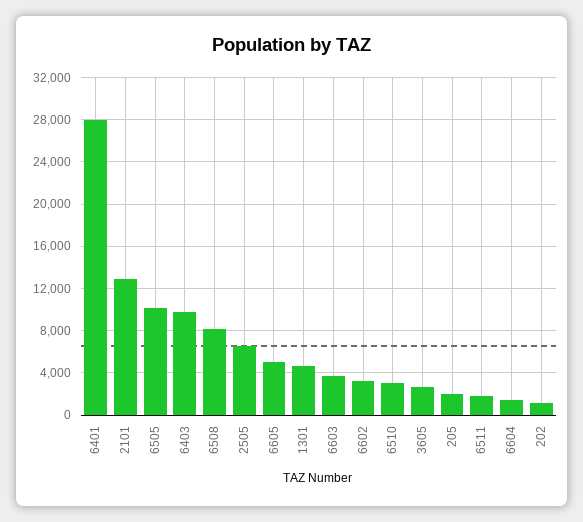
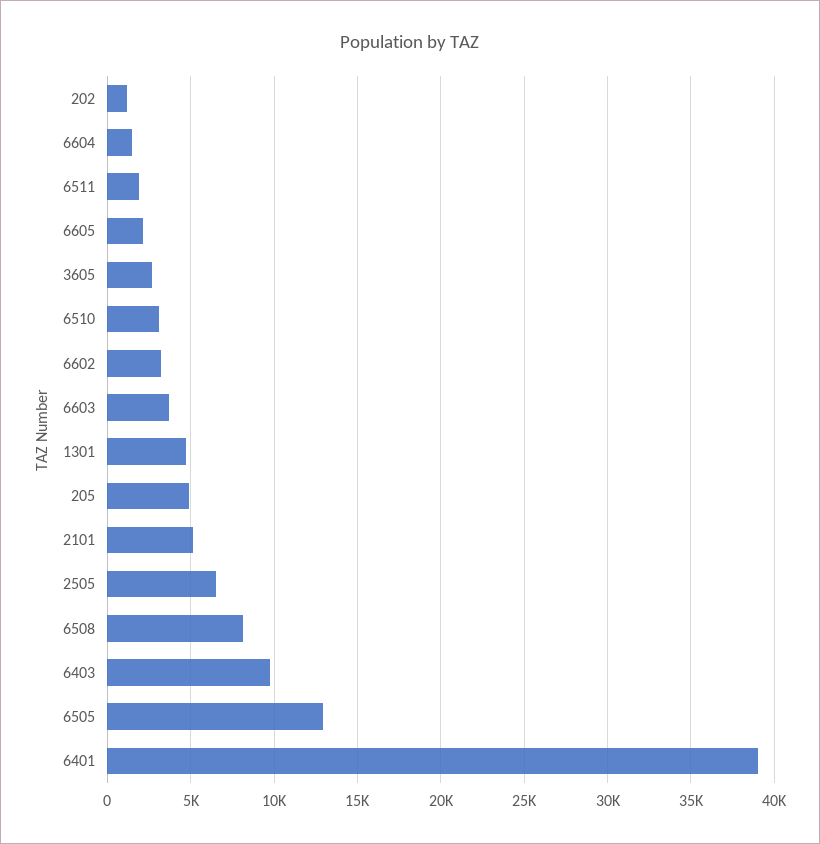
  {
-   "6401": 28000,
+   "6401": 39000,
-   "2101": 13000,
+   "2101": 5000,
-   "6505": 10000,
+   "6505": 13000,
    "6403": 10000,
    "6508": 8000,
    "2505": 6500,
-   "6605": 5000,
+   "6605": 2000,
    "1301": 4500,
    "6603": 3500,
    "6602": 3000,
    "6510": 3000,
    "3605": 2500,
-   "205": 2000,
+   "205": 5000,
    "6511": 2000,
    "6604": 1500,
    "202": 1000
  }

